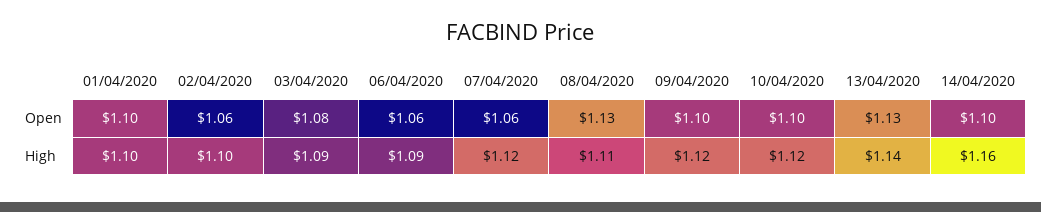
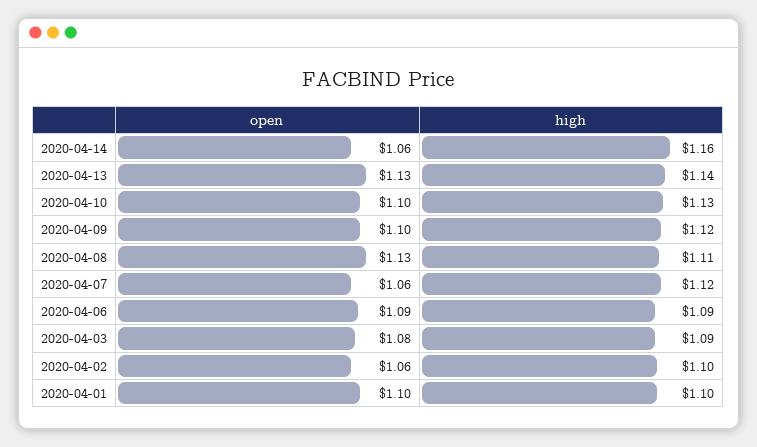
  {
    "01/04/2020": {
      "Open": 1.1,
      "High": 1.1
    },
    "02/04/2020": {
      "Open": 1.06,
      "High": 1.1
    },
    "03/04/2020": {
      "Open": 1.08,
      "High": 1.09
    },
    "06/04/2020": {
-     "Open": 1.06,
+     "Open": 1.09,
      "High": 1.09
    },
    "07/04/2020": {
      "Open": 1.06,
      "High": 1.12
    },
    "08/04/2020": {
      "Open": 1.13,
      "High": 1.11
    },
    "09/04/2020": {
      "Open": 1.1,
      "High": 1.12
    },
    "10/04/2020": {
      "Open": 1.1,
-     "High": 1.12
+     "High": 1.13
    },
    "13/04/2020": {
      "Open": 1.13,
      "High": 1.14
    },
    "14/04/2020": {
-     "Open": 1.1,
+     "Open": 1.06,
      "High": 1.16
    }
  }

